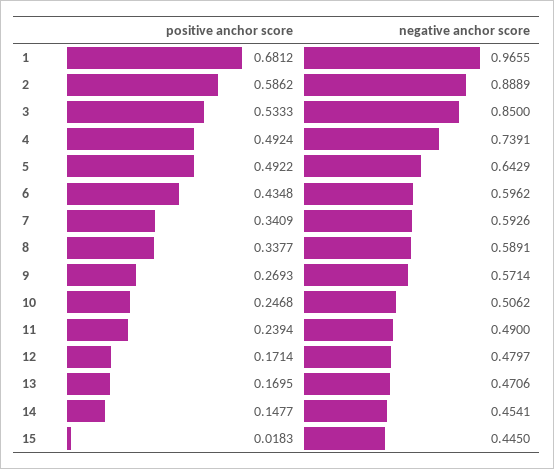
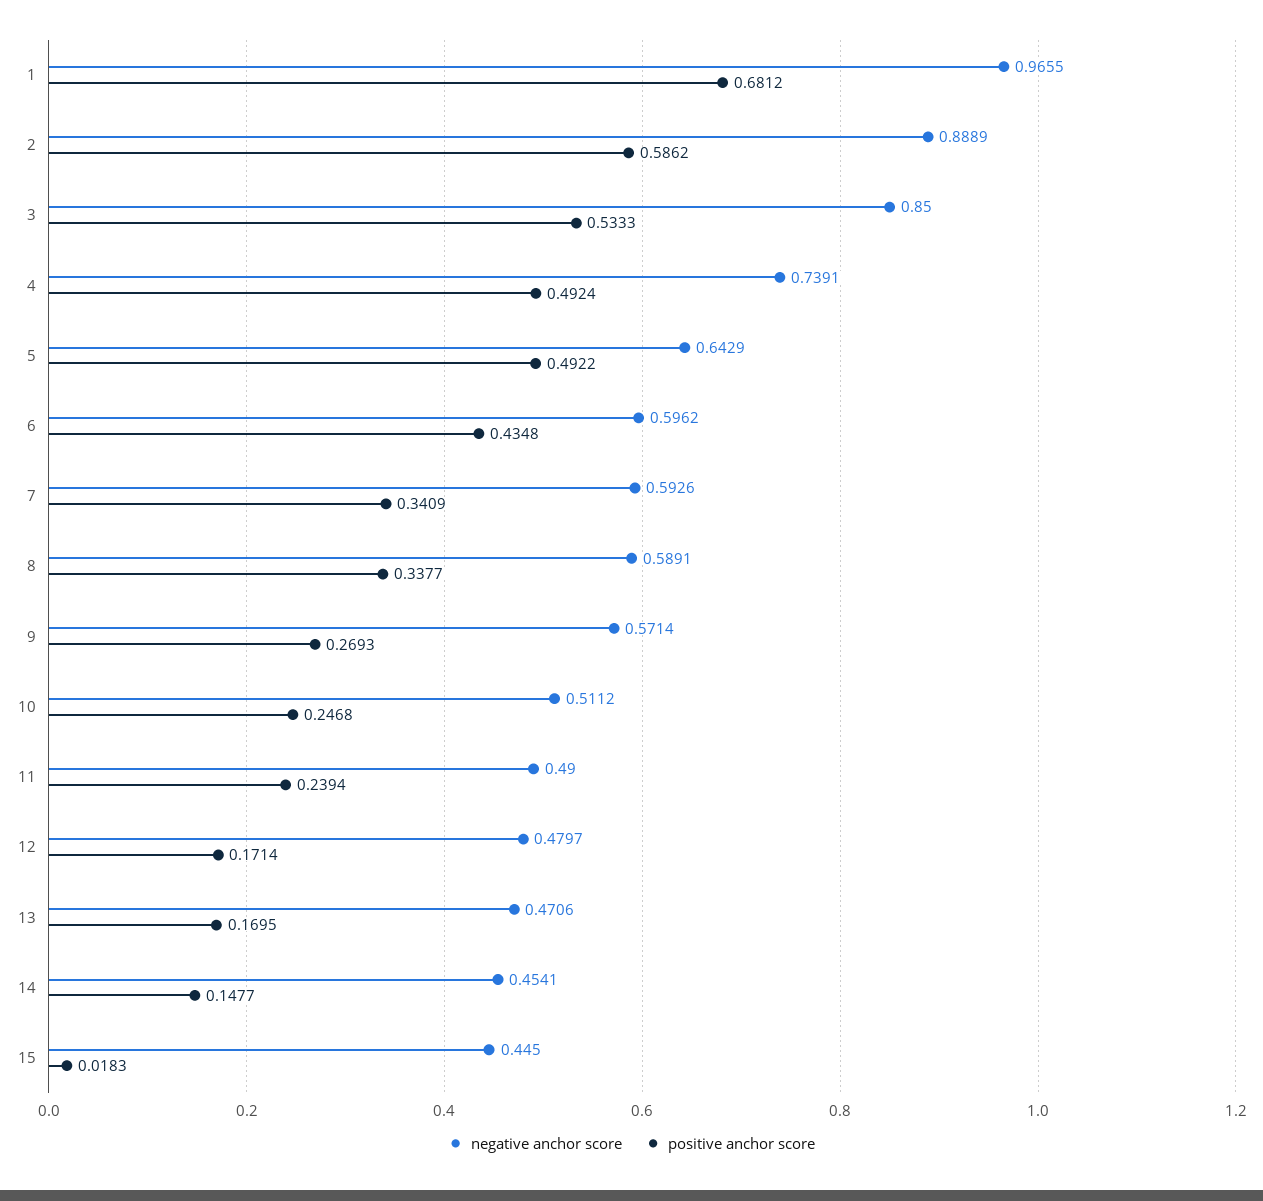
  {
    "positive anchor score": {
      "1": 0.6812,
      "2": 0.5862,
      "3": 0.5333,
      "4": 0.4924,
      "5": 0.4922,
      "6": 0.4348,
      "7": 0.3409,
      "8": 0.3377,
      "9": 0.2693,
      "10": 0.2468,
      "11": 0.2394,
      "12": 0.1714,
      "13": 0.1695,
      "14": 0.1477,
      "15": 0.0183
    },
    "negative anchor score": {
      "1": 0.9655,
      "2": 0.8889,
      "3": 0.85,
      "4": 0.7391,
      "5": 0.6429,
      "6": 0.5962,
      "7": 0.5926,
      "8": 0.5891,
      "9": 0.5714,
-     "10": 0.5062,
+     "10": 0.5112,
      "11": 0.49,
      "12": 0.4797,
      "13": 0.4706,
      "14": 0.4541,
      "15": 0.445
    }
  }

